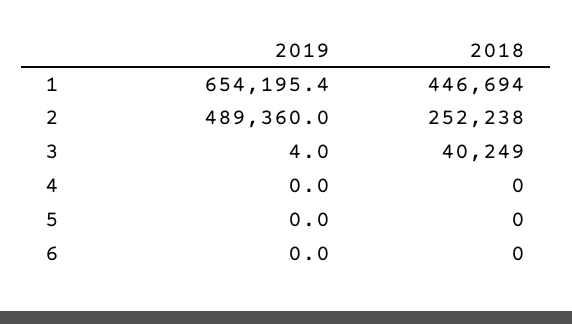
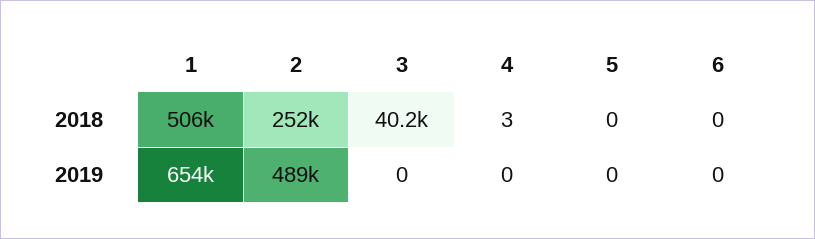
  {
    "2019": {
      "1": 654195.4,
      "2": 489360,
-     "3": 4,
+     "3": 0,
      "4": 0,
      "5": 0,
      "6": 0
    },
    "2018": {
-     "1": 446694,
+     "1": 506000,
      "2": 252238,
      "3": 40249,
-     "4": 0,
+     "4": 3,
      "5": 0,
      "6": 0
    }
  }

